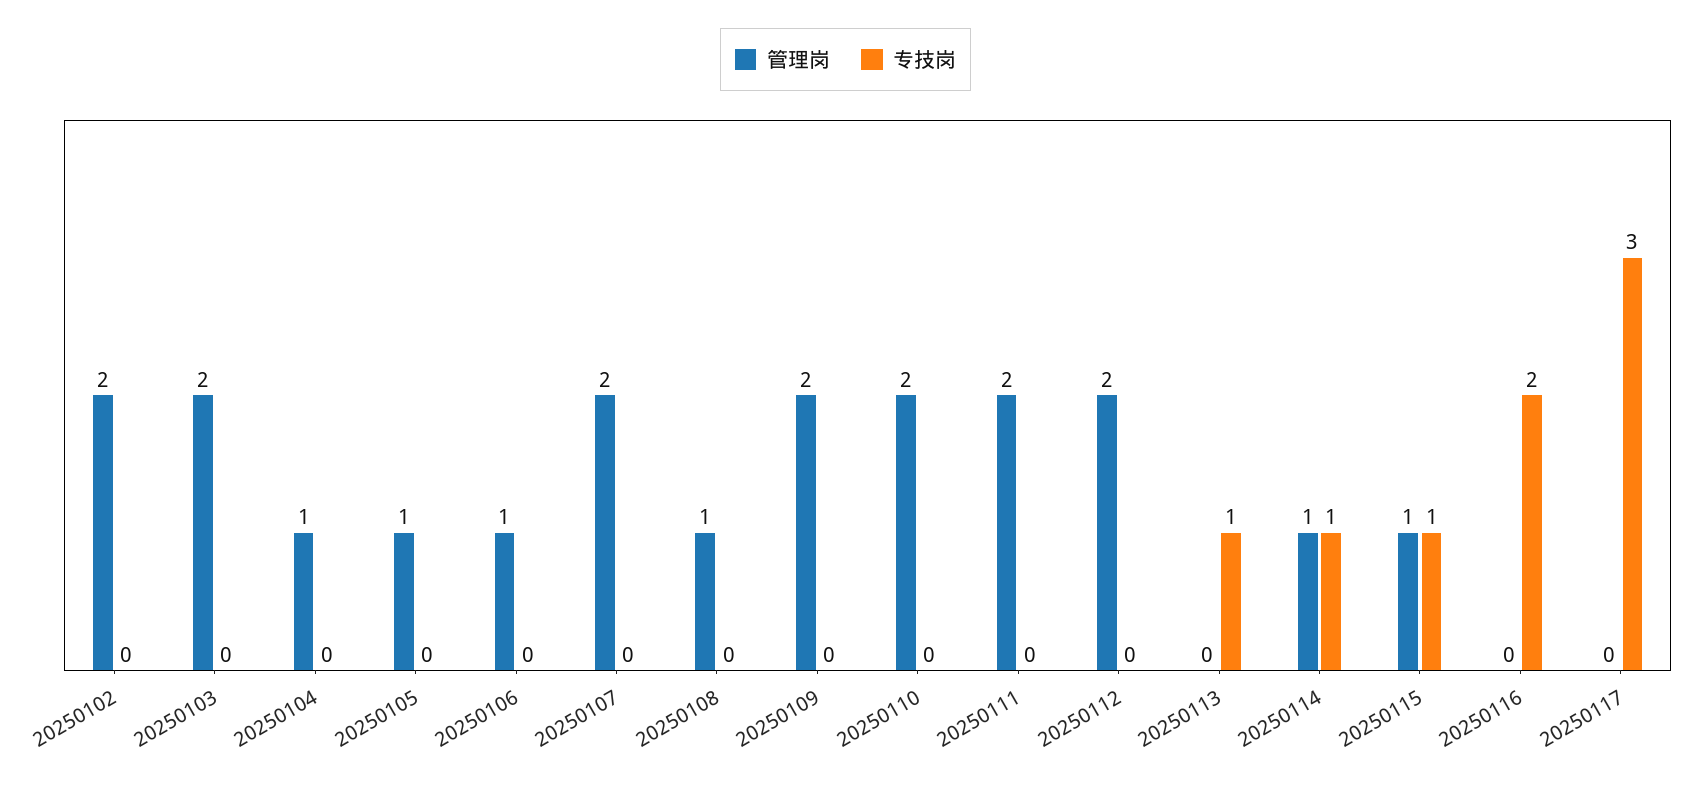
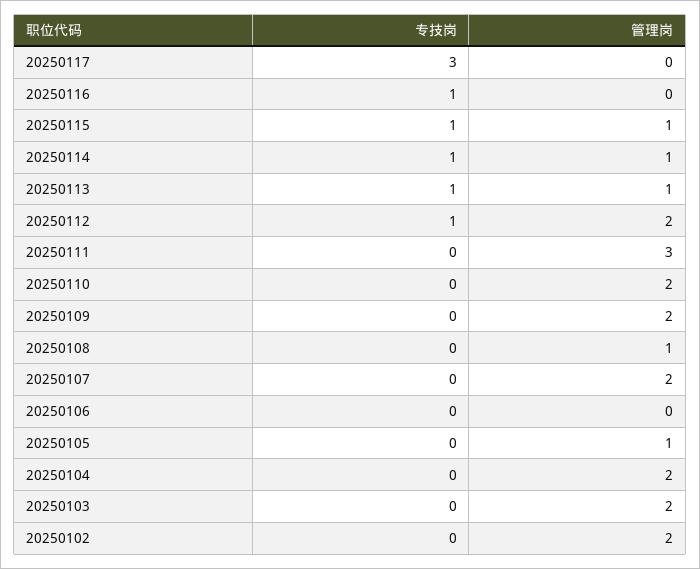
  {
    "管理岗": {
      "20250102": 2,
      "20250103": 2,
-     "20250104": 1,
+     "20250104": 2,
      "20250105": 1,
-     "20250106": 1,
+     "20250106": 0,
      "20250107": 2,
      "20250108": 1,
      "20250109": 2,
      "20250110": 2,
-     "20250111": 2,
+     "20250111": 3,
      "20250112": 2,
-     "20250113": 0,
+     "20250113": 1,
      "20250114": 1,
      "20250115": 1,
      "20250116": 0,
      "20250117": 0
    },
    "专技岗": {
      "20250102": 0,
      "20250103": 0,
      "20250104": 0,
      "20250105": 0,
      "20250106": 0,
      "20250107": 0,
      "20250108": 0,
      "20250109": 0,
      "20250110": 0,
      "20250111": 0,
-     "20250112": 0,
+     "20250112": 1,
      "20250113": 1,
      "20250114": 1,
      "20250115": 1,
-     "20250116": 2,
+     "20250116": 1,
      "20250117": 3
    }
  }

